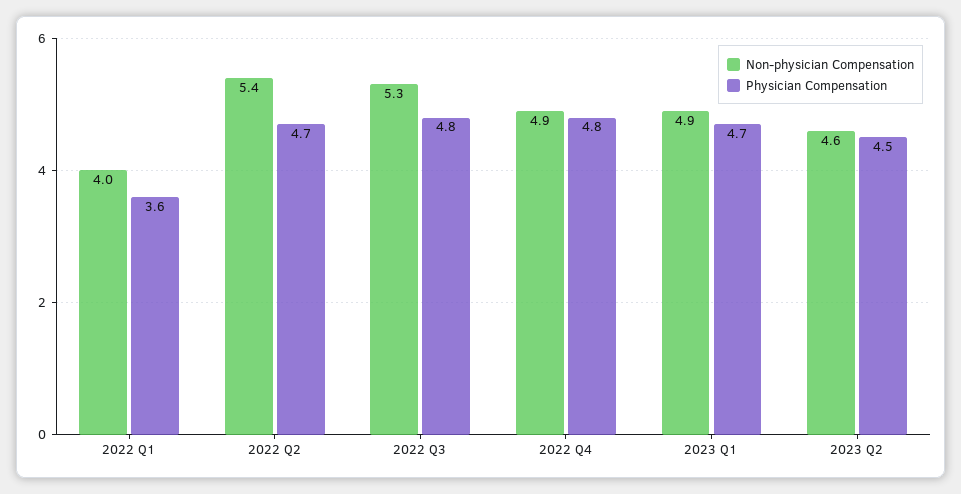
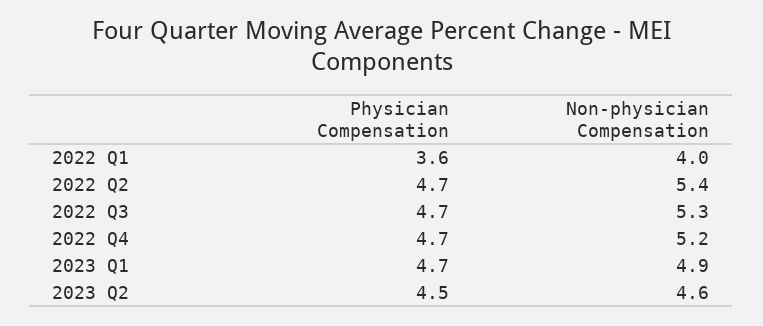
  {
    "Non-physician Compensation": {
      "2022 Q1": 4,
      "2022 Q2": 5.4,
      "2022 Q3": 5.3,
-     "2022 Q4": 4.9,
+     "2022 Q4": 5.2,
      "2023 Q1": 4.9,
      "2023 Q2": 4.6
    },
    "Physician Compensation": {
      "2022 Q1": 3.6,
      "2022 Q2": 4.7,
-     "2022 Q3": 4.8,
+     "2022 Q3": 4.7,
-     "2022 Q4": 4.8,
+     "2022 Q4": 4.7,
      "2023 Q1": 4.7,
      "2023 Q2": 4.5
    }
  }

